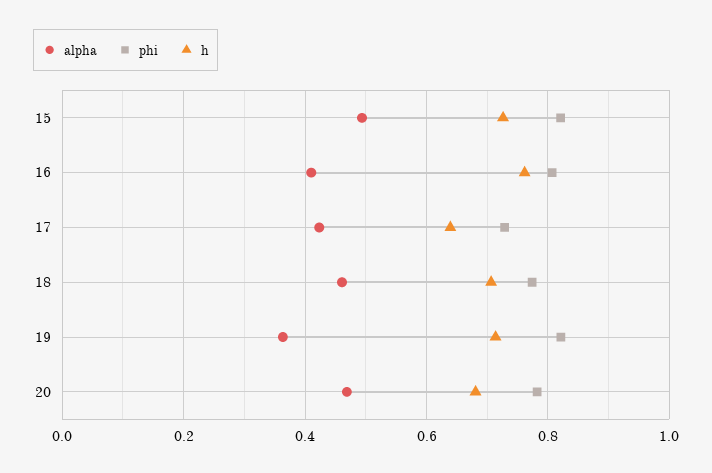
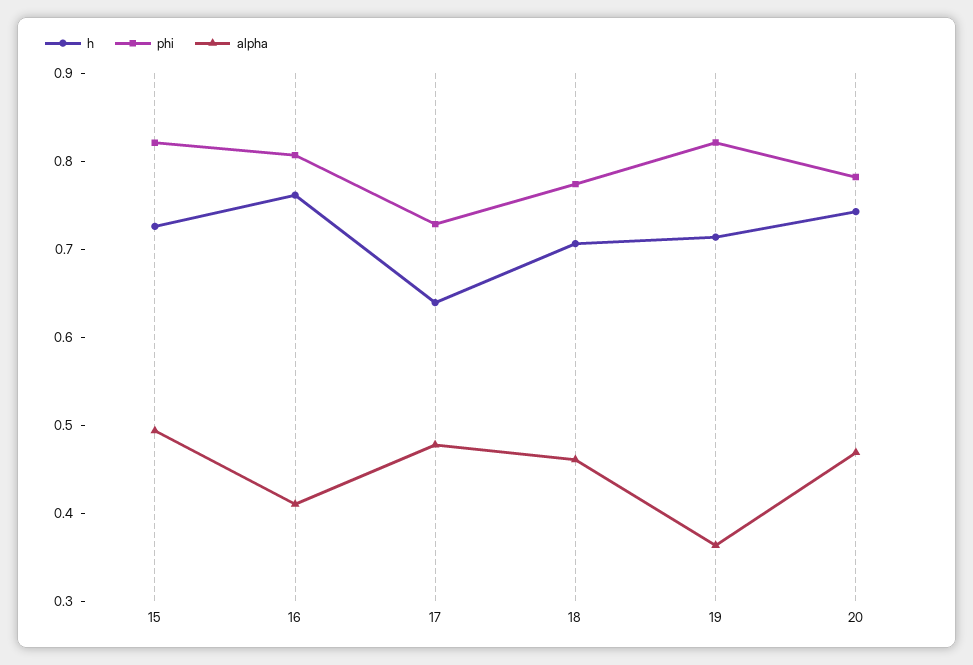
  {
    "alpha": {
      "15": 0.5,
      "16": 0.42,
-     "17": 0.42,
+     "17": 0.48,
      "18": 0.46,
      "19": 0.36,
      "20": 0.46
    },
    "phi": {
      "15": 0.82,
      "16": 0.8,
      "17": 0.72,
      "18": 0.78,
      "19": 0.82,
      "20": 0.78
    },
    "h": {
      "15": 0.72,
      "16": 0.76,
      "17": 0.64,
      "18": 0.7,
      "19": 0.72,
-     "20": 0.68
+     "20": 0.74
    }
  }

